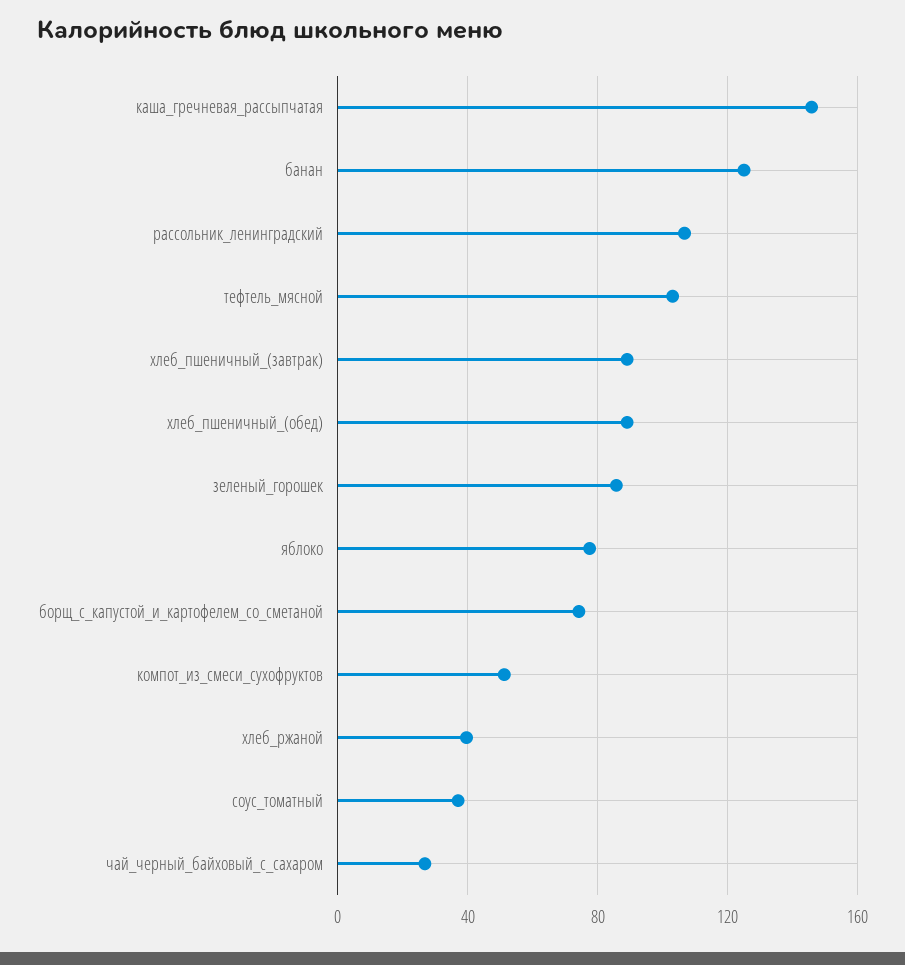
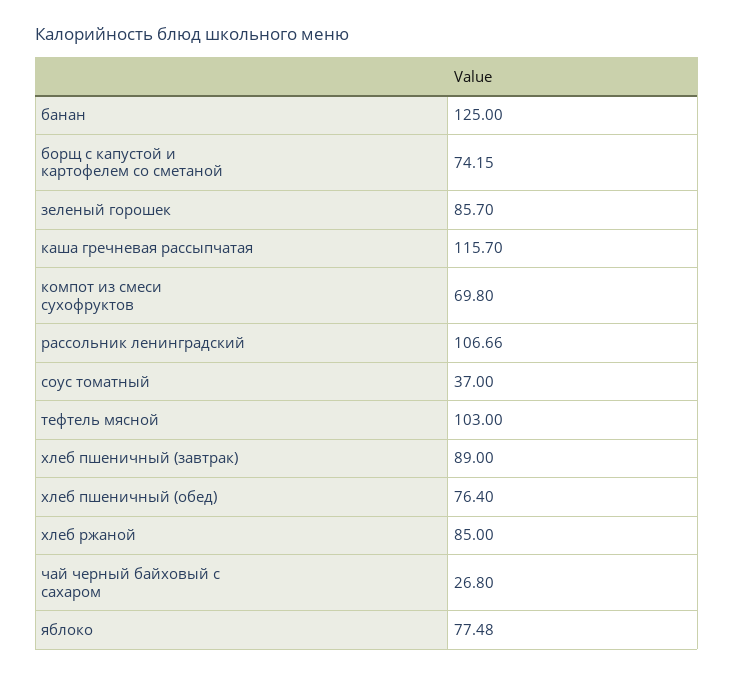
  {
-   "каша_гречневая_рассыпчатая": 145,
+   "каша_гречневая_рассыпчатая": 115.7,
    "банан": 125,
    "рассольник_ленинградский": 106.66,
    "тефтель_мясной": 103,
    "хлеб_пшеничный_(завтрак)": 89,
-   "хлеб_пшеничный_(обед)": 90,
+   "хлеб_пшеничный_(обед)": 76.4,
    "зеленый_горошек": 85.7,
    "яблоко": 77.48,
    "борщ_с_капустой_и_картофелем_со_сметаной": 74.15,
-   "компот_из_смеси_сухофруктов": 50,
+   "компот_из_смеси_сухофруктов": 69.8,
-   "хлеб_ржаной": 40,
+   "хлеб_ржаной": 85,
    "соус_томатный": 37,
    "чай_черный_байховый_с_сахаром": 26.8
  }

